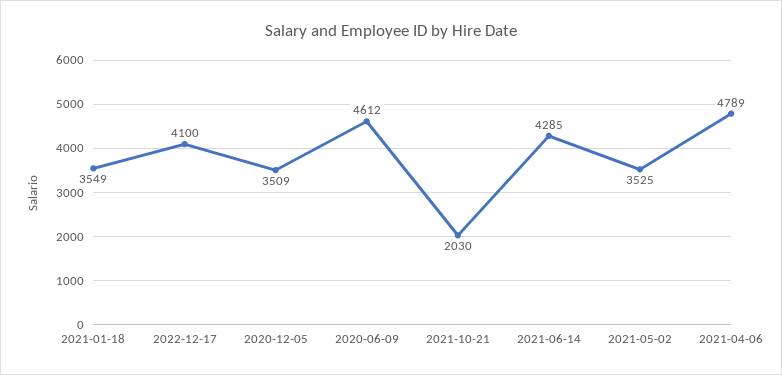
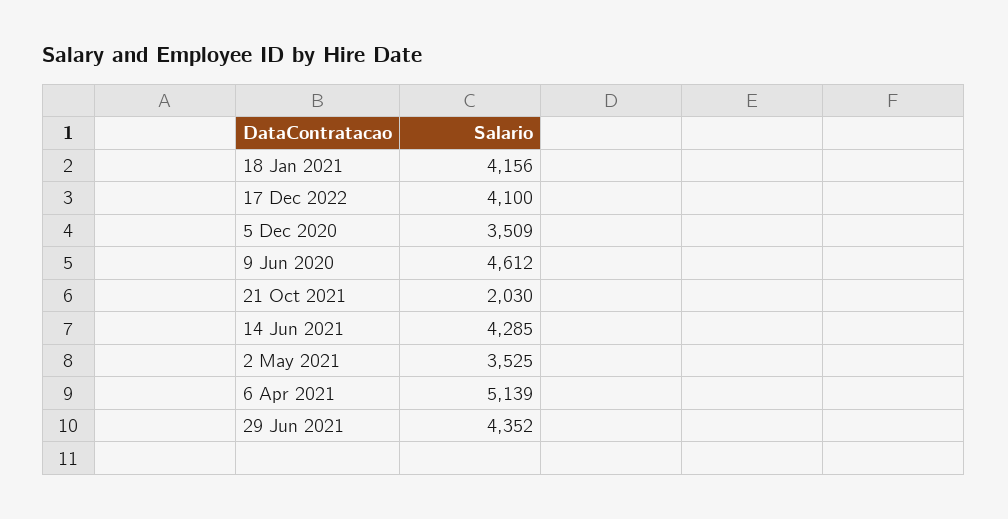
  {
-   "2021-01-18": 3549,
+   "2021-01-18": 4156,
    "2022-12-17": 4100,
    "2020-12-05": 3509,
    "2020-06-09": 4612,
    "2021-10-21": 2030,
    "2021-06-14": 4285,
    "2021-05-02": 3525,
-   "2021-04-06": 4789
+   "2021-04-06": 5139,
+   "29 Jun 2021": 4352
  }

